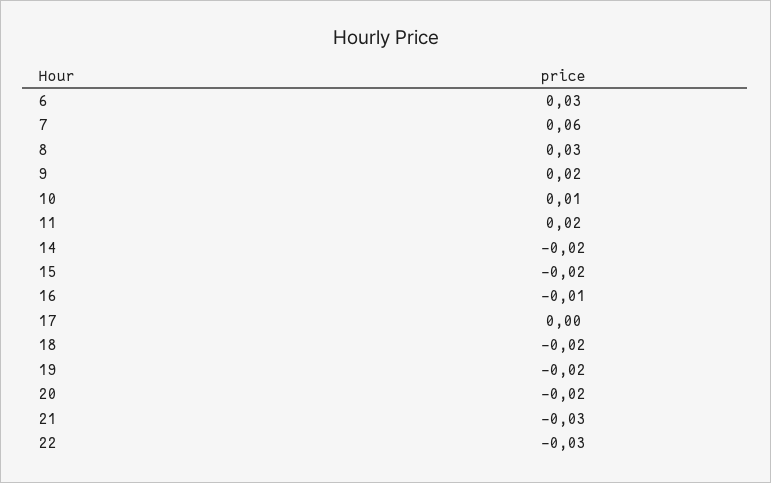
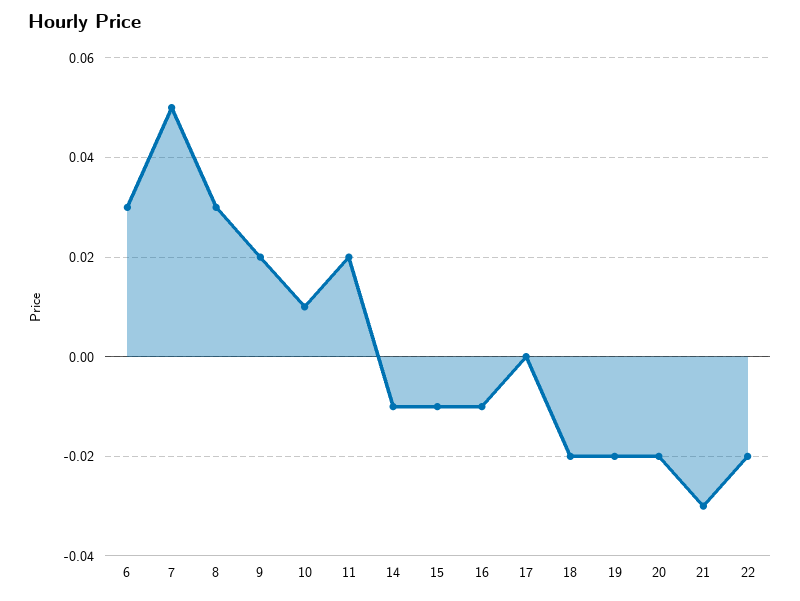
  {
    "6": 0.03,
-   "7": 0.06,
+   "7": 0.05,
    "8": 0.03,
    "9": 0.02,
    "10": 0.01,
    "11": 0.02,
-   "14": -0.02,
+   "14": -0.01,
-   "15": -0.02,
+   "15": -0.01,
    "16": -0.01,
    "17": 0,
    "18": -0.02,
    "19": -0.02,
    "20": -0.02,
    "21": -0.03,
-   "22": -0.03
+   "22": -0.02
  }

